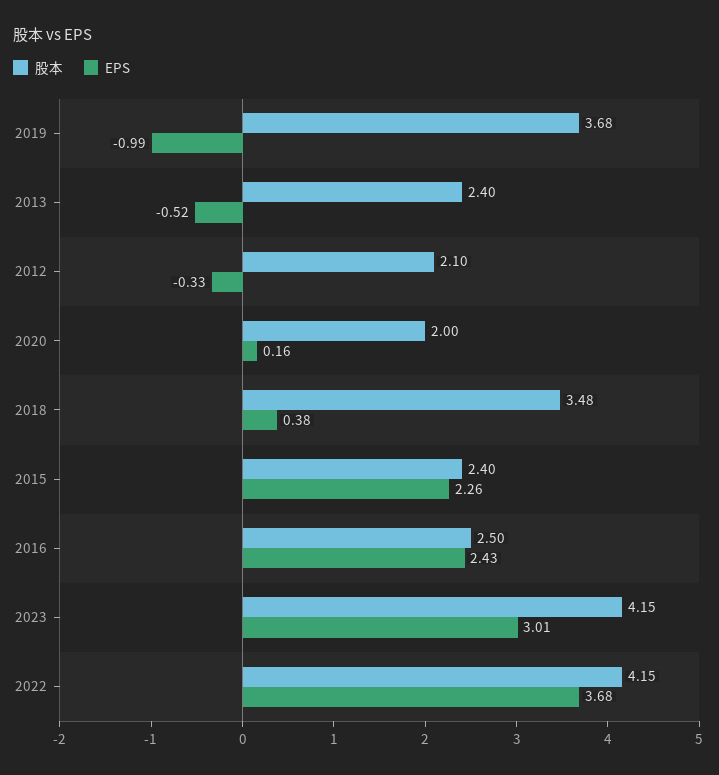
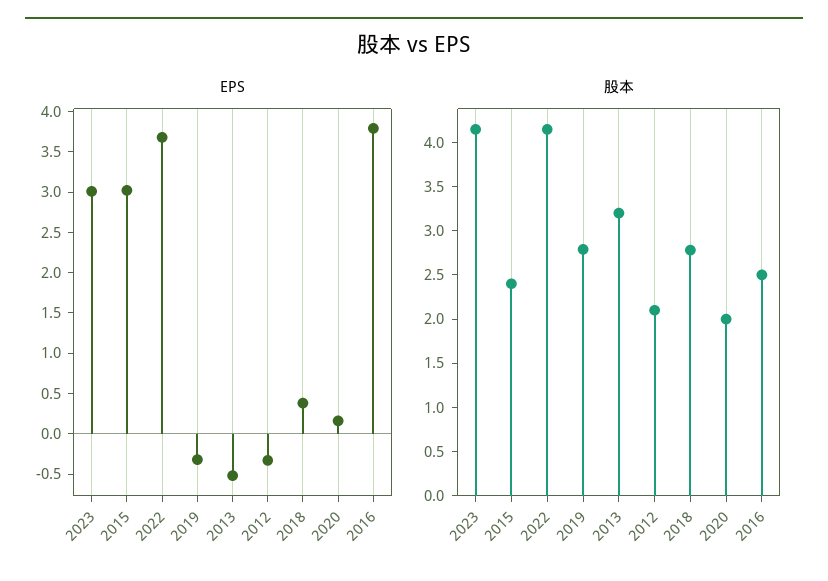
  {
    "股本": {
-     "2019": 3.68,
+     "2019": 2.8,
-     "2013": 2.4,
+     "2013": 3.2,
      "2012": 2.1,
      "2020": 2,
-     "2018": 3.48,
+     "2018": 2.8,
      "2015": 2.4,
      "2016": 2.5,
      "2023": 4.15,
      "2022": 4.15
    },
    "EPS": {
-     "2019": -0.99,
+     "2019": -0.3,
      "2013": -0.52,
      "2012": -0.33,
      "2020": 0.16,
      "2018": 0.38,
-     "2015": 2.26,
+     "2015": 3,
-     "2016": 2.43,
+     "2016": 3.8,
      "2023": 3.01,
      "2022": 3.68
    }
  }

